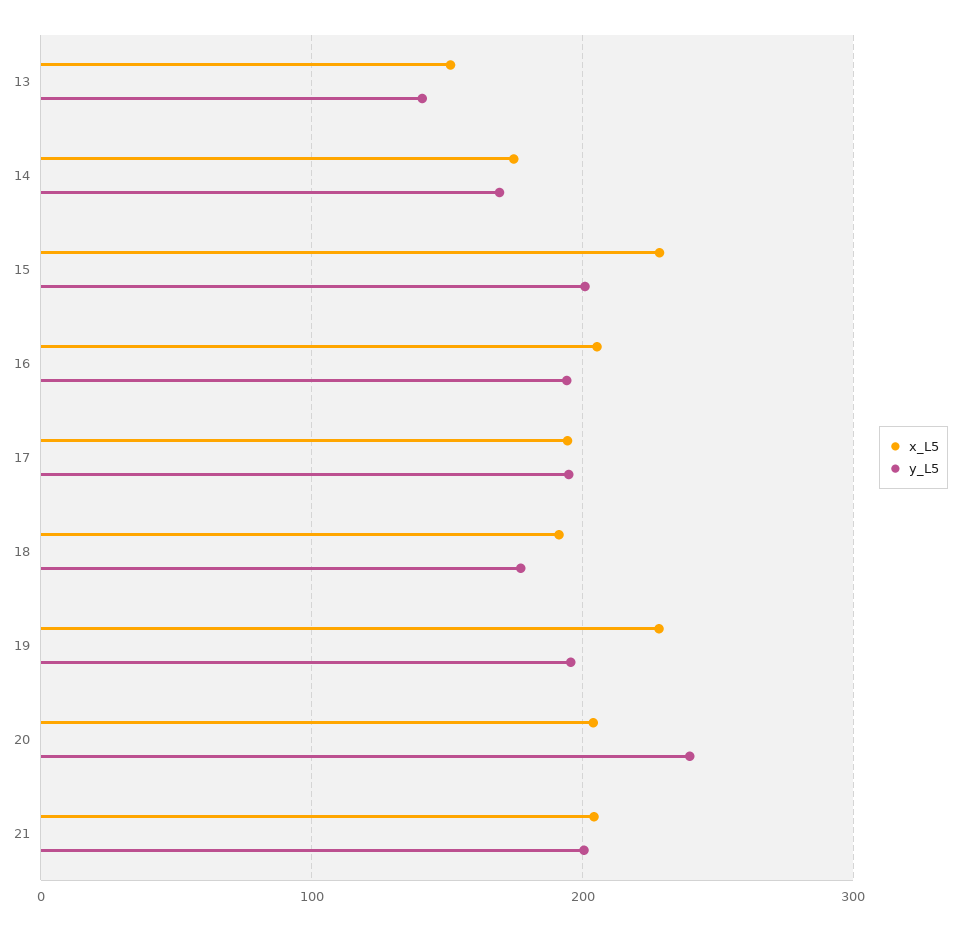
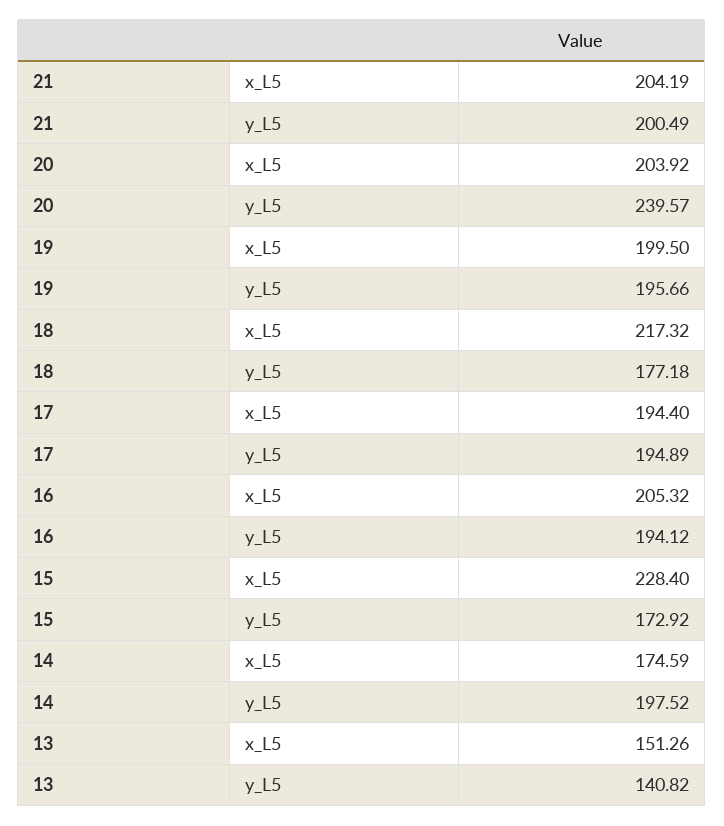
  {
    "x_L5": {
      "13": 151.26,
      "14": 174.59,
      "15": 228.4,
      "16": 205.32,
      "17": 194.4,
-     "18": 190,
+     "18": 217.32,
-     "19": 230,
+     "19": 199.5,
      "20": 203.92,
      "21": 204.19
    },
    "y_L5": {
      "13": 140.82,
-     "14": 170,
+     "14": 197.52,
-     "15": 200,
+     "15": 172.92,
      "16": 194.12,
      "17": 194.89,
      "18": 177.18,
      "19": 195.66,
      "20": 239.57,
      "21": 200.49
    }
  }

